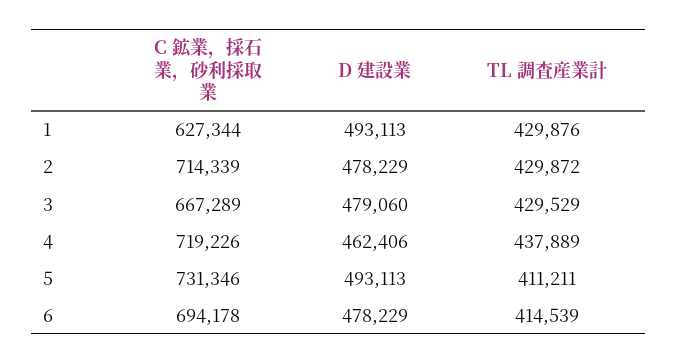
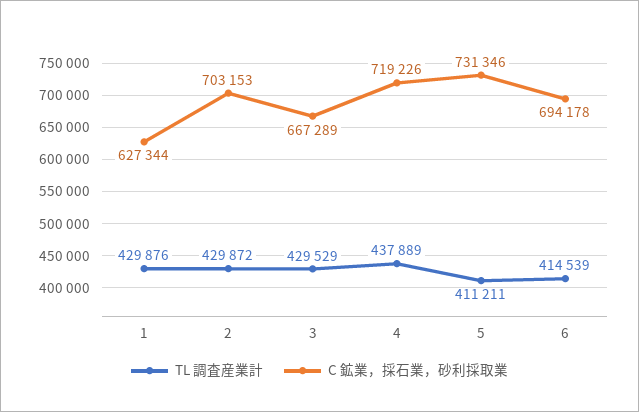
  {
    "C 鉱業，採石業，砂利採取業": {
      "1": 627344,
-     "2": 714339,
+     "2": 703153,
      "3": 667289,
      "4": 719226,
      "5": 731346,
      "6": 694178
    },
-   "D 建設業": {
-     "1": 493113,
-     "2": 478229,
-     "3": 479060,
-     "4": 462406,
-     "5": 493113,
-     "6": 478229
-   },
    "TL 調査産業計": {
      "1": 429876,
      "2": 429872,
      "3": 429529,
      "4": 437889,
      "5": 411211,
      "6": 414539
    }
  }

